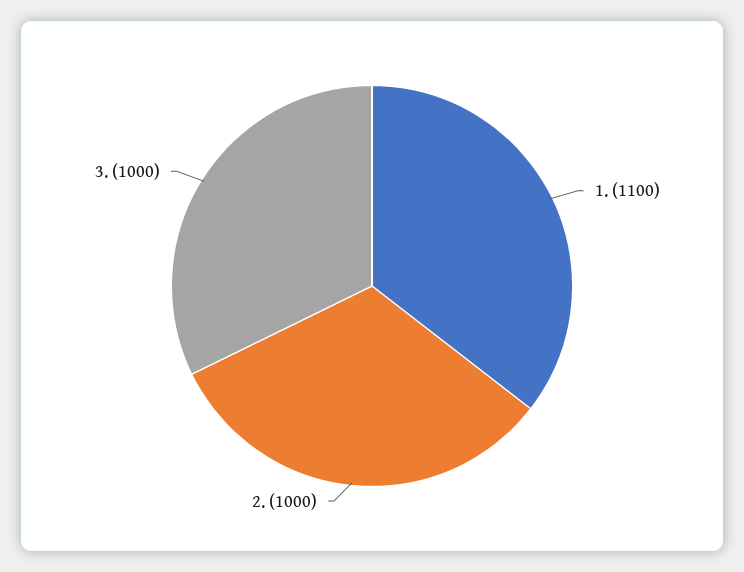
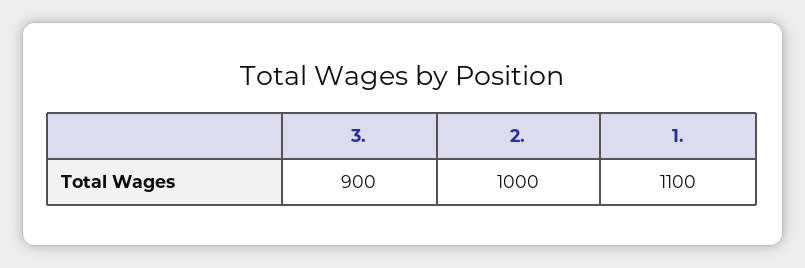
  {
    "1.": 1100,
    "2.": 1000,
-   "3.": 1000
+   "3.": 900
  }

